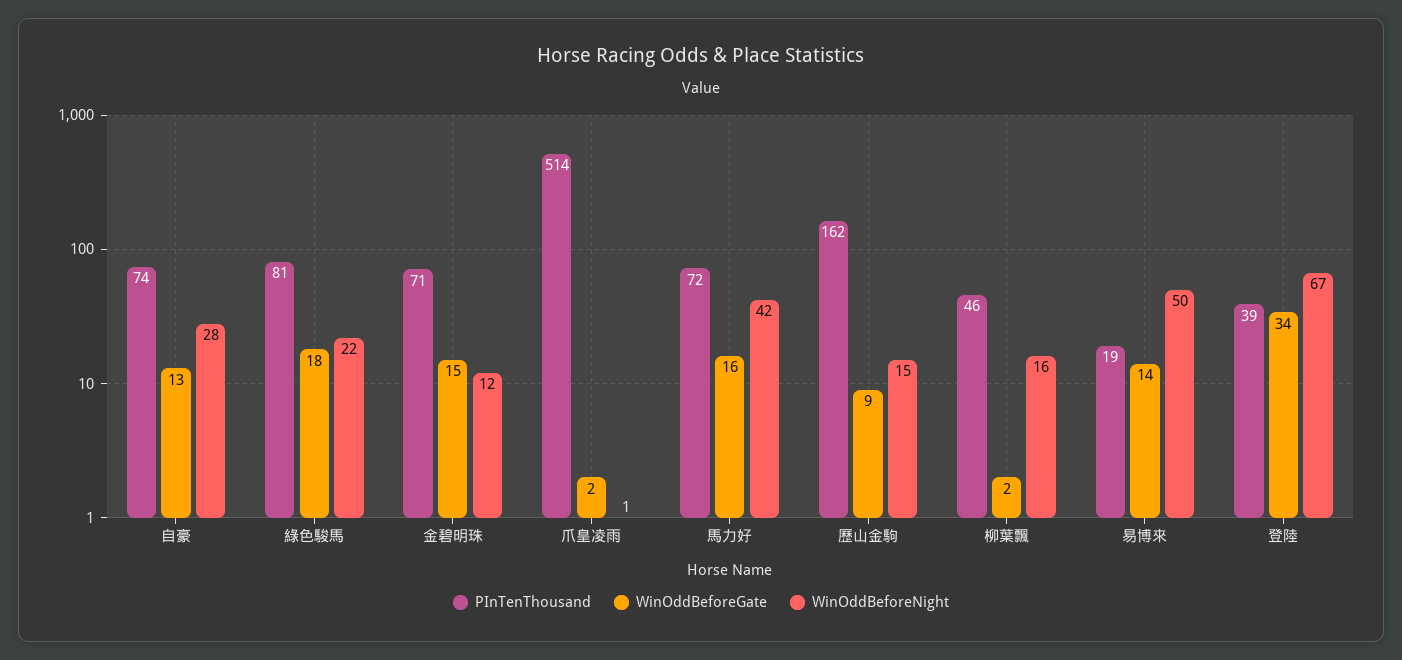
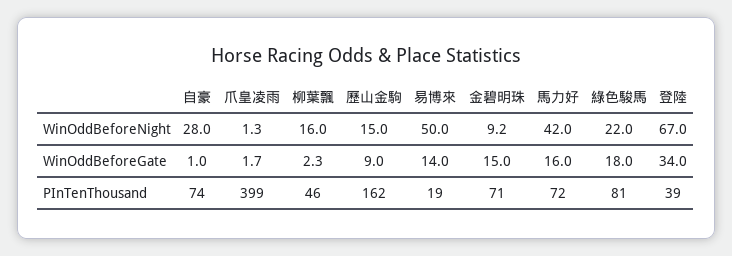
  {
    "PInTenThousand": {
      "自豪": 74,
      "綠色駿馬": 81,
      "金碧明珠": 71,
-     "爪皇凌雨": 514,
+     "爪皇凌雨": 399,
      "馬力好": 72,
      "歷山金駒": 162,
      "柳葉飄": 46,
      "易博來": 19,
      "登陸": 39
    },
    "WinOddBeforeGate": {
-     "自豪": 13,
+     "自豪": 1,
      "綠色駿馬": 18,
      "金碧明珠": 15,
      "爪皇凌雨": 1.7,
      "馬力好": 16,
      "歷山金駒": 9,
      "柳葉飄": 2.3,
      "易博來": 14,
      "登陸": 34
    },
    "WinOddBeforeNight": {
      "自豪": 28,
      "綠色駿馬": 22,
-     "金碧明珠": 12,
+     "金碧明珠": 9.2,
      "爪皇凌雨": 1.3,
      "馬力好": 42,
      "歷山金駒": 15,
      "柳葉飄": 16,
      "易博來": 50,
      "登陸": 67
    }
  }

